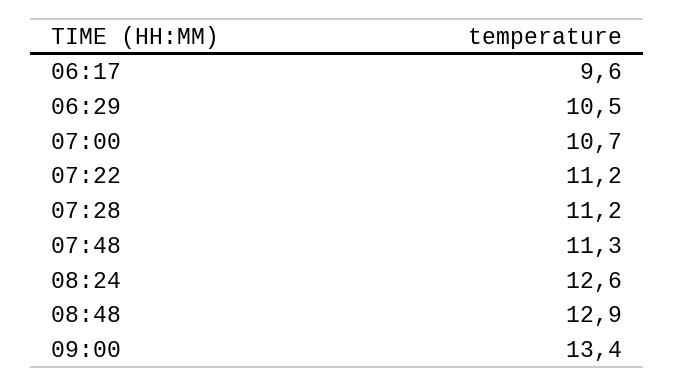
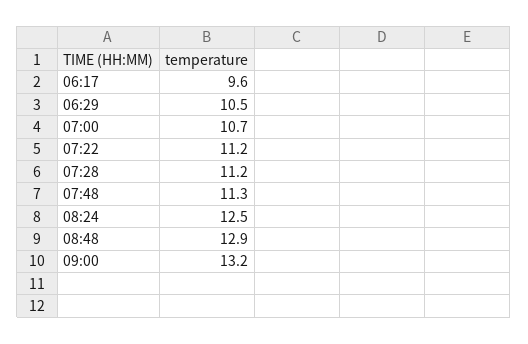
  {
    "06:17": 9.6,
    "06:29": 10.5,
    "07:00": 10.7,
    "07:22": 11.2,
    "07:28": 11.2,
    "07:48": 11.3,
-   "08:24": 12.6,
+   "08:24": 12.5,
    "08:48": 12.9,
-   "09:00": 13.4
+   "09:00": 13.2
  }

